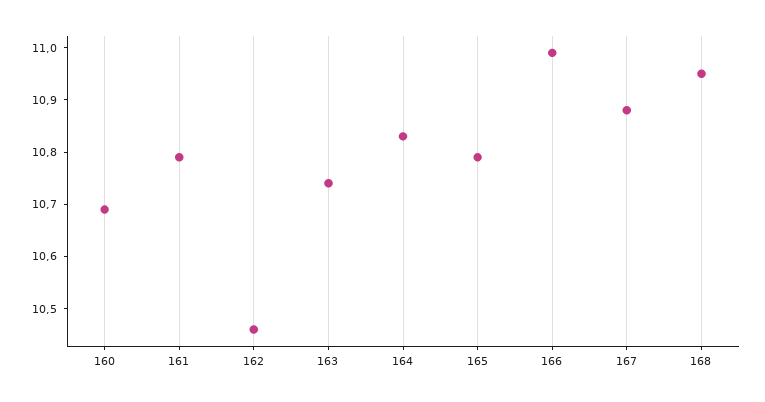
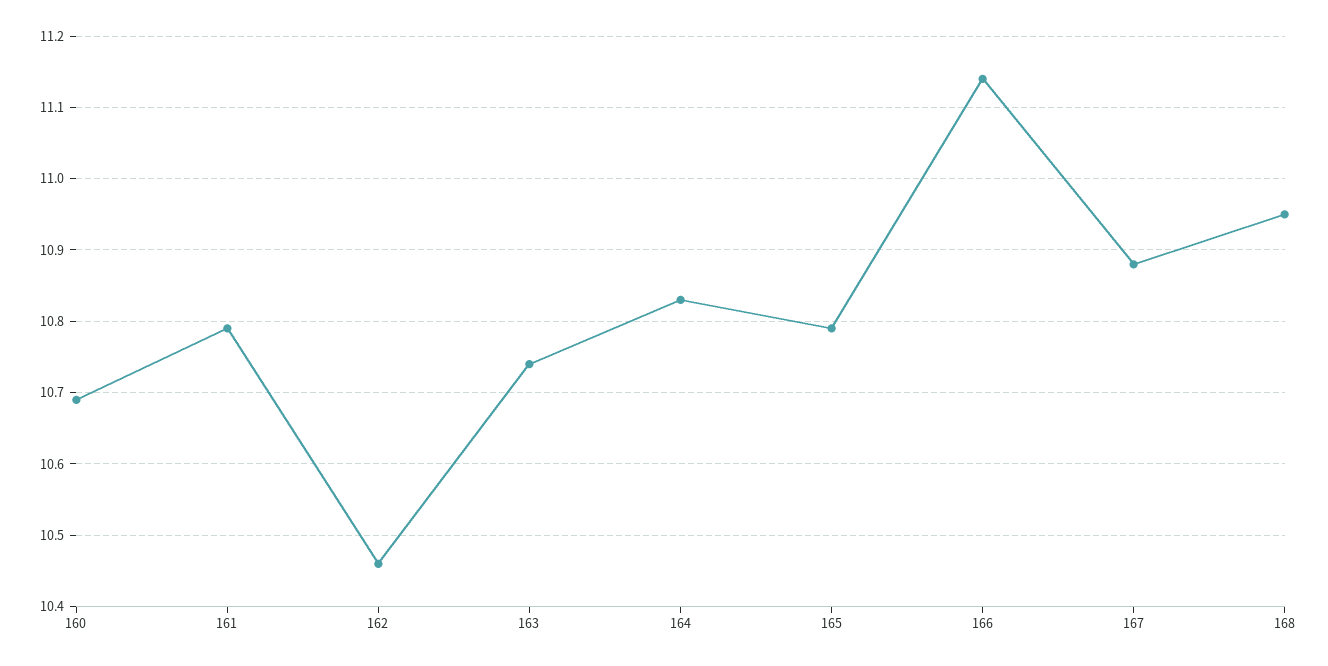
  {
    "160": 10.69,
    "161": 10.79,
    "162": 10.46,
    "163": 10.74,
    "164": 10.83,
    "165": 10.79,
-   "166": 11,
+   "166": 11.14,
    "167": 10.88,
    "168": 10.95
  }

